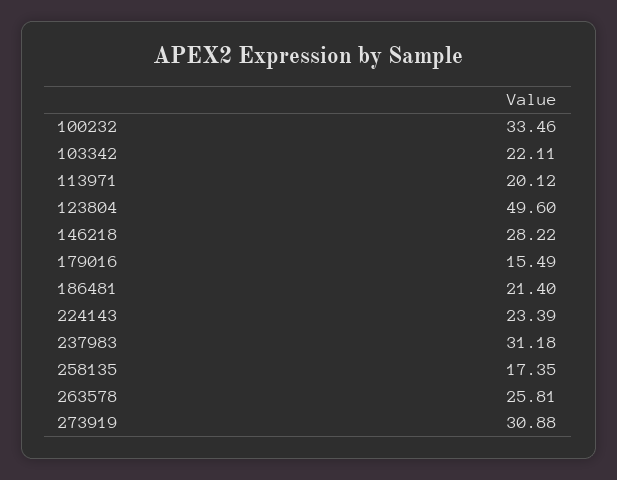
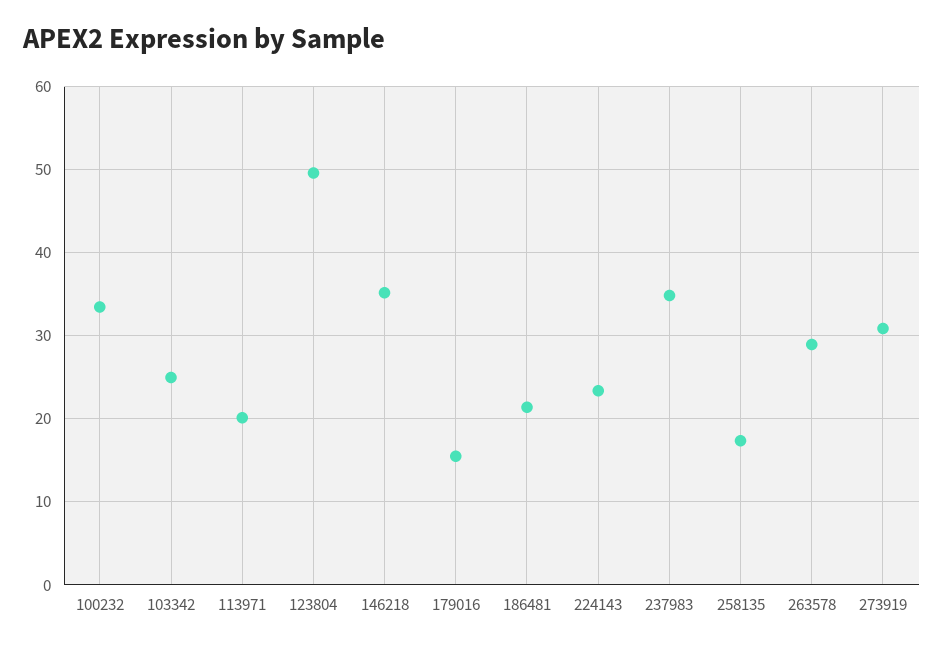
  {
    "100232": 33.46,
-   "103342": 22.11,
+   "103342": 25,
    "113971": 20.12,
    "123804": 49.6,
-   "146218": 28.22,
+   "146218": 35,
    "179016": 15.49,
    "186481": 21.4,
    "224143": 23.39,
-   "237983": 31.18,
+   "237983": 35,
    "258135": 17.35,
-   "263578": 25.81,
+   "263578": 29,
    "273919": 30.88
  }

